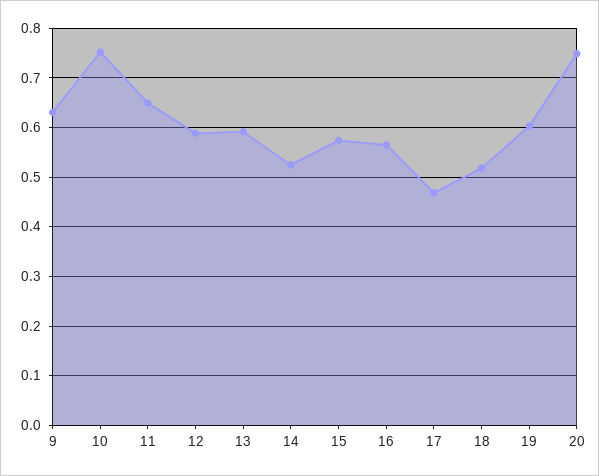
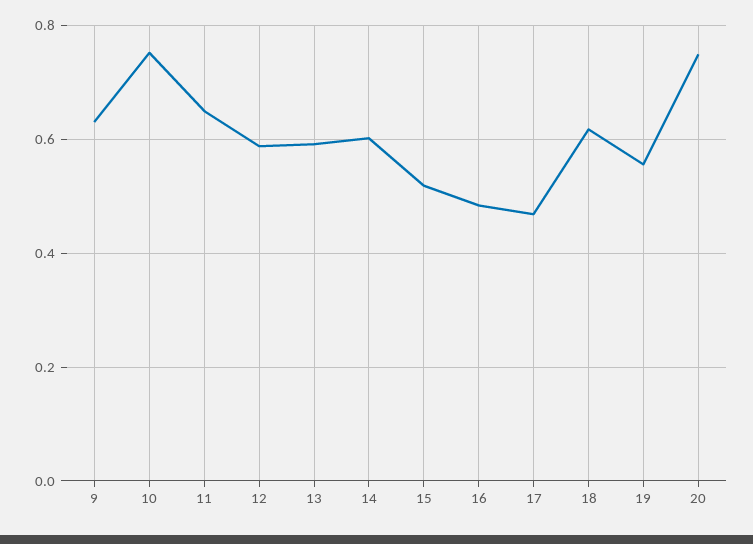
  {
    "9": 0.64,
    "10": 0.76,
    "11": 0.64,
    "12": 0.58,
    "13": 0.6,
-   "14": 0.52,
+   "14": 0.6,
-   "15": 0.58,
+   "15": 0.52,
-   "16": 0.56,
+   "16": 0.48,
    "17": 0.46,
-   "18": 0.52,
+   "18": 0.62,
-   "19": 0.6,
+   "19": 0.56,
    "20": 0.74
  }

